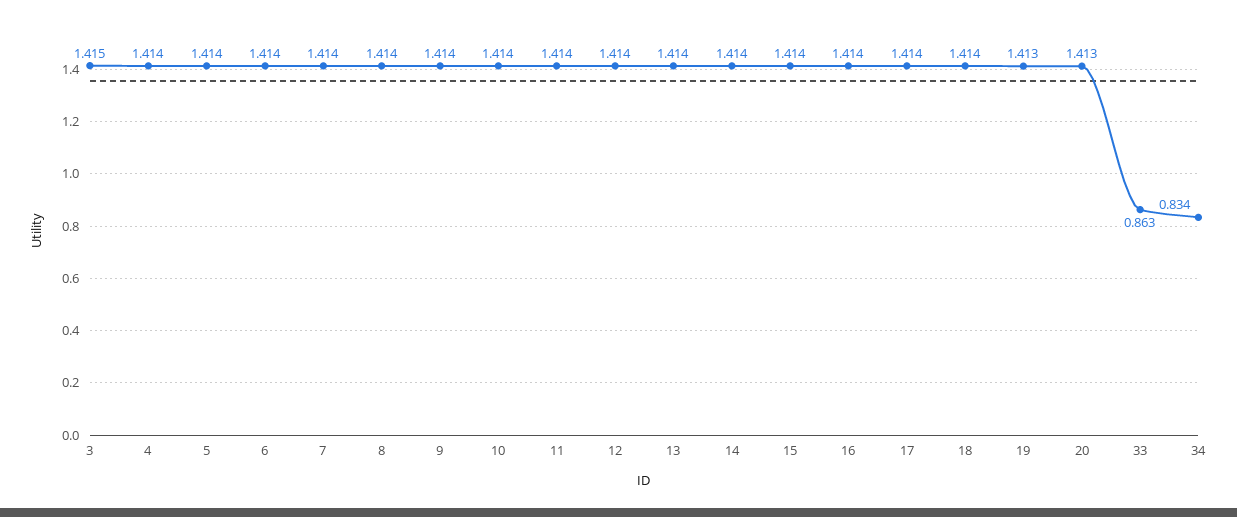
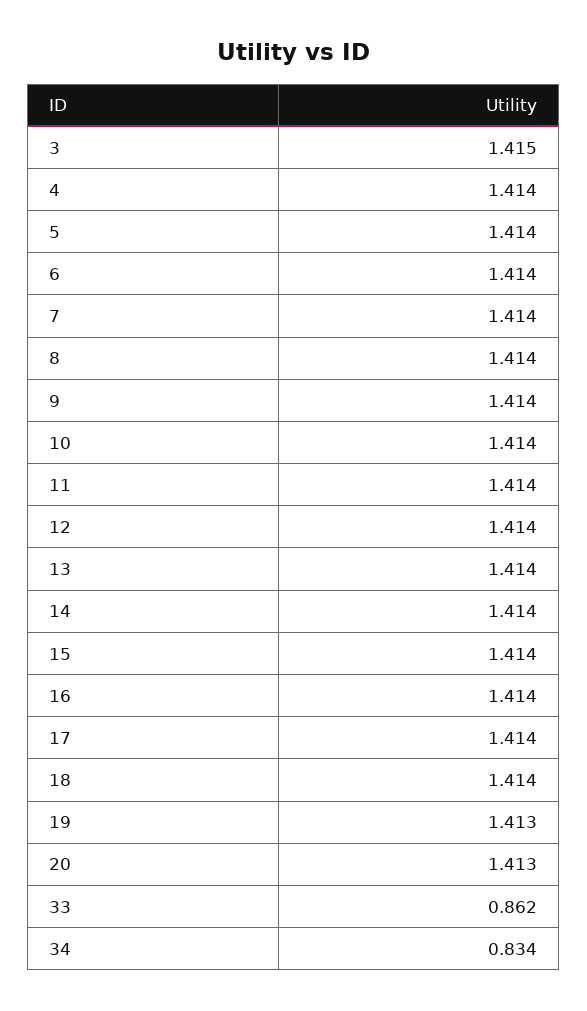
  {
    "3": 1.415,
    "4": 1.414,
    "5": 1.414,
    "6": 1.414,
    "7": 1.414,
    "8": 1.414,
    "9": 1.414,
    "10": 1.414,
    "11": 1.414,
    "12": 1.414,
    "13": 1.414,
    "14": 1.414,
    "15": 1.414,
    "16": 1.414,
    "17": 1.414,
    "18": 1.414,
    "19": 1.413,
    "20": 1.413,
-   "33": 0.863,
+   "33": 0.862,
    "34": 0.834
  }

